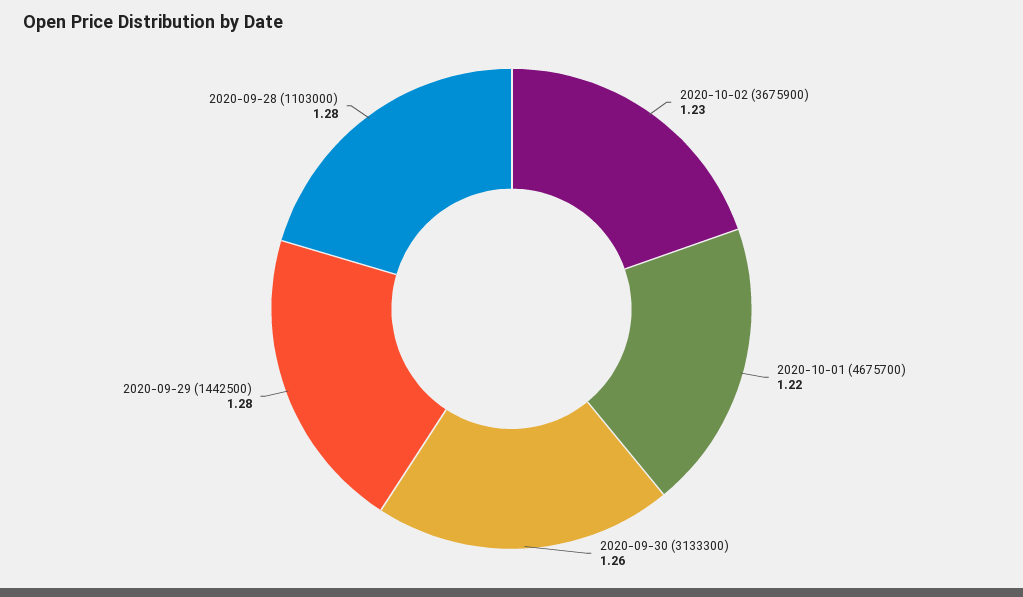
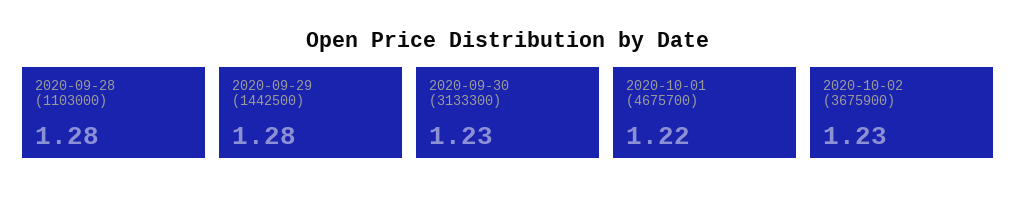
  {
    "2020-10-02 (3675900)": 1.23,
    "2020-10-01 (4675700)": 1.22,
-   "2020-09-30 (3133300)": 1.26,
+   "2020-09-30 (3133300)": 1.23,
    "2020-09-29 (1442500)": 1.28,
    "2020-09-28 (1103000)": 1.28
  }

